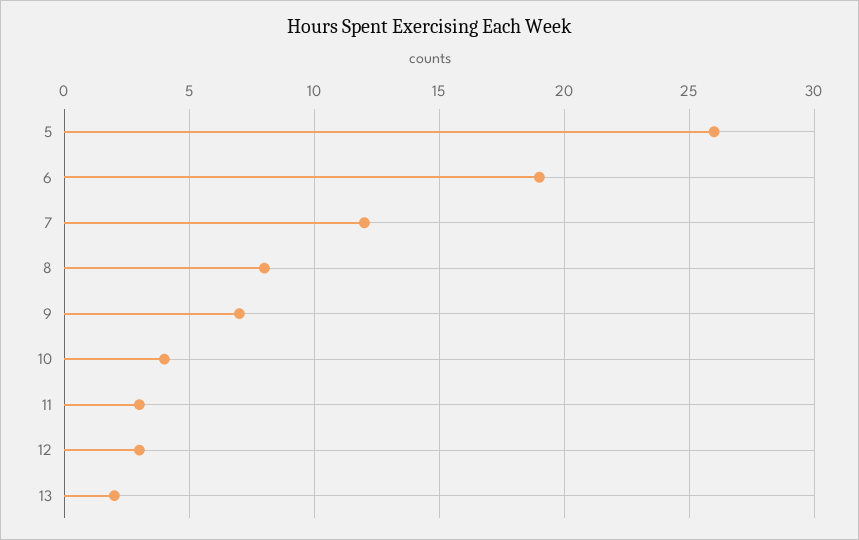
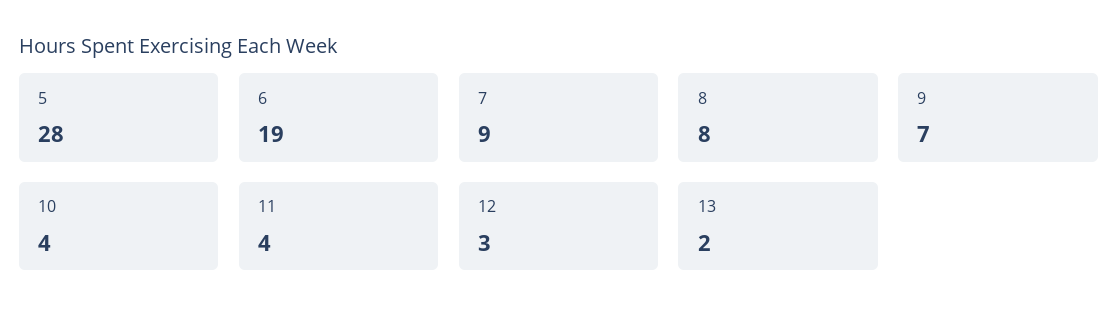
  {
-   "5": 26,
+   "5": 28,
    "6": 19,
-   "7": 12,
+   "7": 9,
    "8": 8,
    "9": 7,
    "10": 4,
-   "11": 3,
+   "11": 4,
    "12": 3,
    "13": 2
  }

